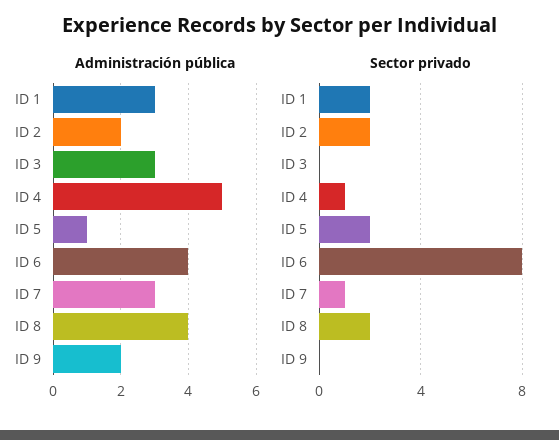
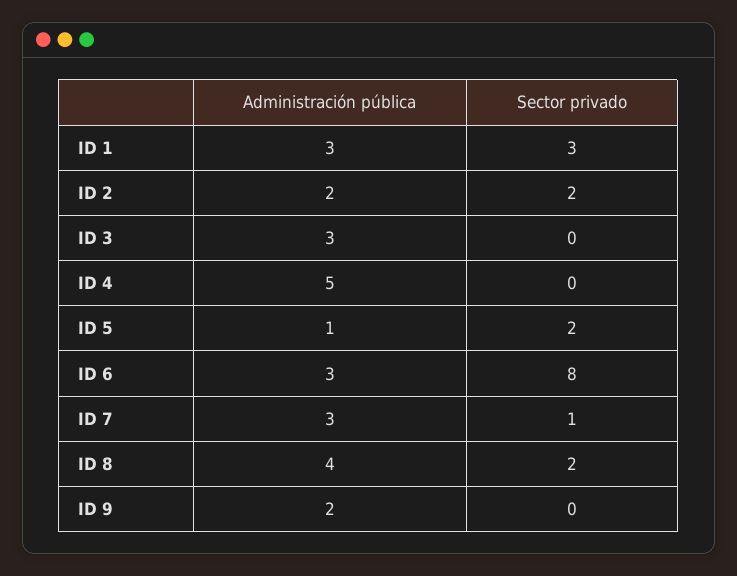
  {
    "Administración pública": {
      "ID 1": 3,
      "ID 2": 2,
      "ID 3": 3,
      "ID 4": 5,
      "ID 5": 1,
-     "ID 6": 4,
+     "ID 6": 3,
      "ID 7": 3,
      "ID 8": 4,
      "ID 9": 2
    },
    "Sector privado": {
-     "ID 1": 2,
+     "ID 1": 3,
      "ID 2": 2,
      "ID 3": 0,
-     "ID 4": 1,
+     "ID 4": 0,
      "ID 5": 2,
      "ID 6": 8,
      "ID 7": 1,
      "ID 8": 2,
      "ID 9": 0
    }
  }

